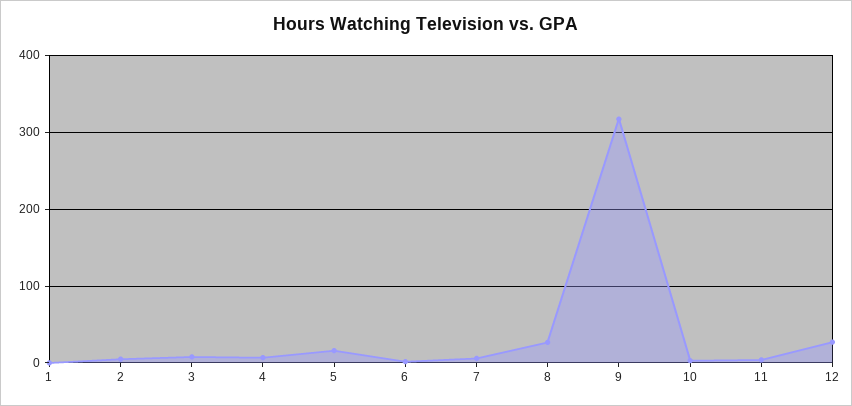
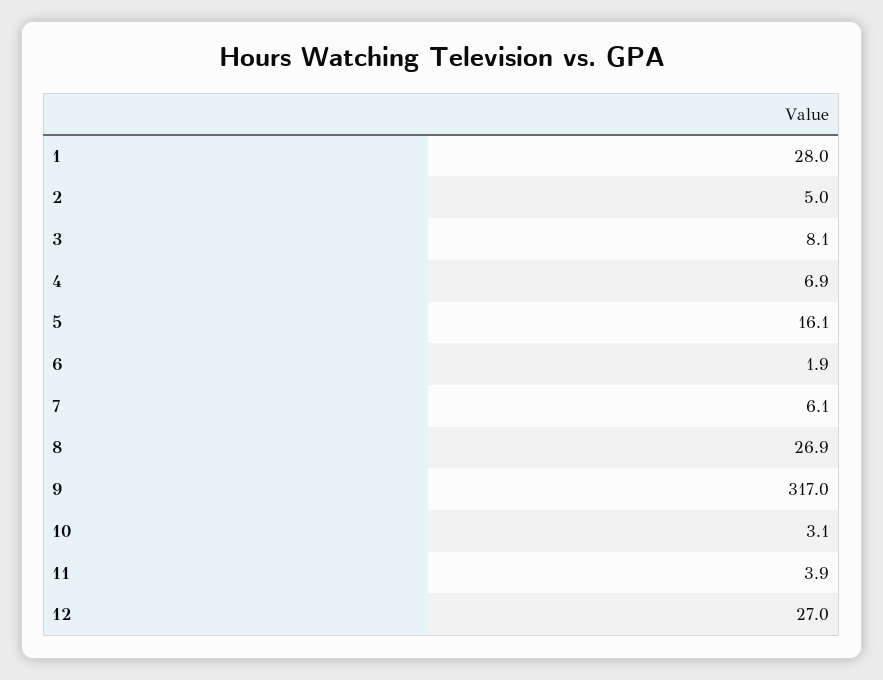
  {
-   "1": 0,
+   "1": 28,
    "2": 5,
    "3": 8.1,
    "4": 6.9,
    "5": 16.1,
    "6": 1.9,
    "7": 6.1,
    "8": 26.9,
    "9": 317,
    "10": 3.1,
    "11": 3.9,
    "12": 27
  }

